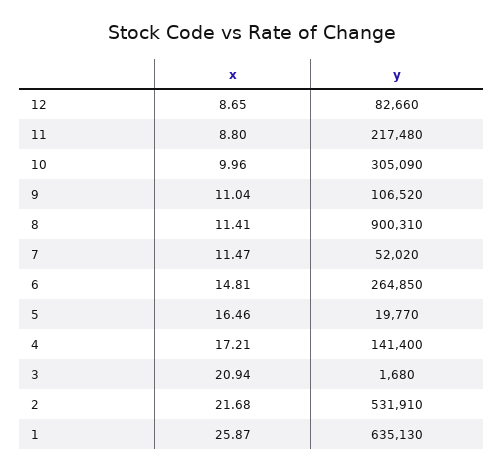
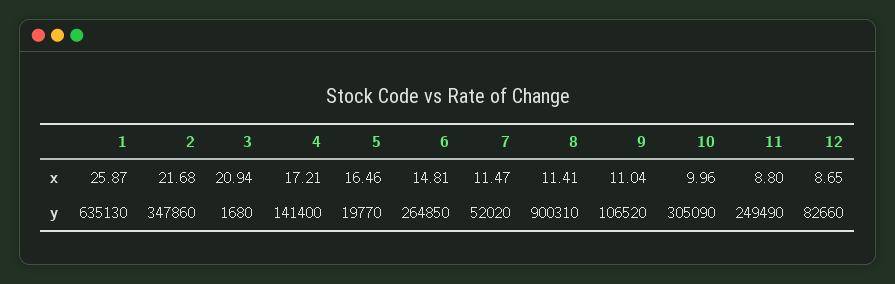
  {
    "x": {
      "12": 8.65,
      "11": 8.8,
      "10": 9.96,
      "9": 11.04,
      "8": 11.41,
      "7": 11.47,
      "6": 14.81,
      "5": 16.46,
      "4": 17.21,
      "3": 20.94,
      "2": 21.68,
      "1": 25.87
    },
    "y": {
      "12": 82660,
-     "11": 217480,
+     "11": 249490,
      "10": 305090,
      "9": 106520,
      "8": 900310,
      "7": 52020,
      "6": 264850,
      "5": 19770,
      "4": 141400,
      "3": 1680,
-     "2": 531910,
+     "2": 347860,
      "1": 635130
    }
  }

